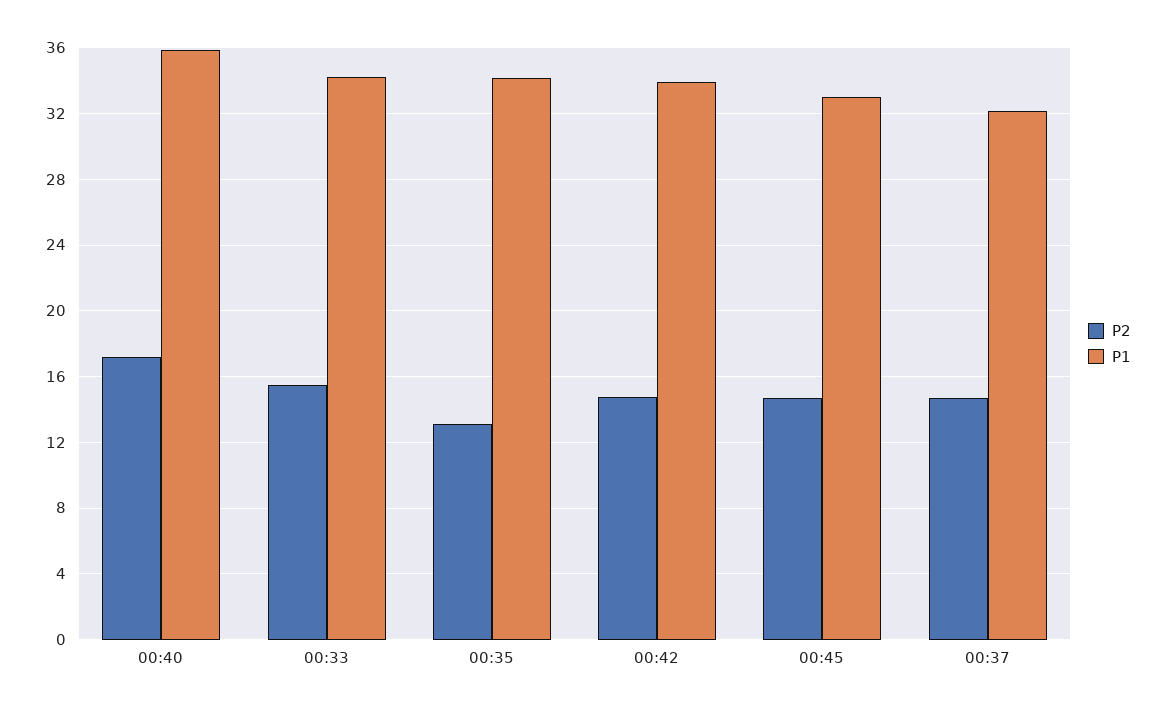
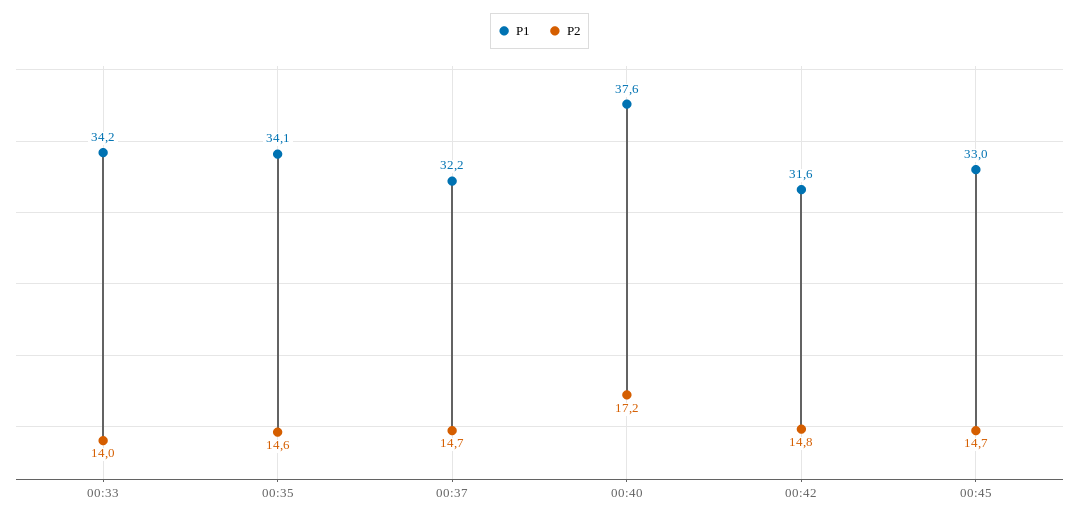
  {
    "P2": {
      "00:40": 17.2,
-     "00:33": 15.5,
+     "00:33": 14,
-     "00:35": 13,
+     "00:35": 14.6,
      "00:42": 14.8,
      "00:45": 14.7,
      "00:37": 14.7
    },
    "P1": {
-     "00:40": 36,
+     "00:40": 37.6,
      "00:33": 34.2,
      "00:35": 34.1,
-     "00:42": 34,
+     "00:42": 31.6,
      "00:45": 33,
      "00:37": 32.2
    }
  }

